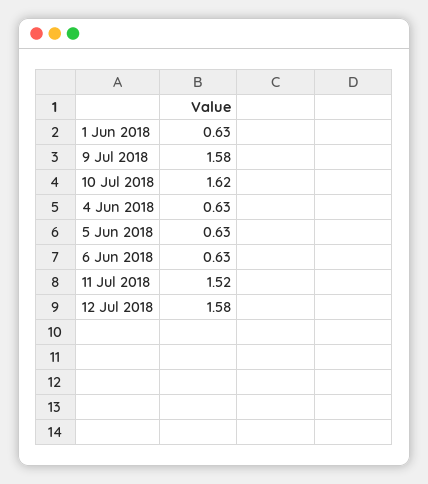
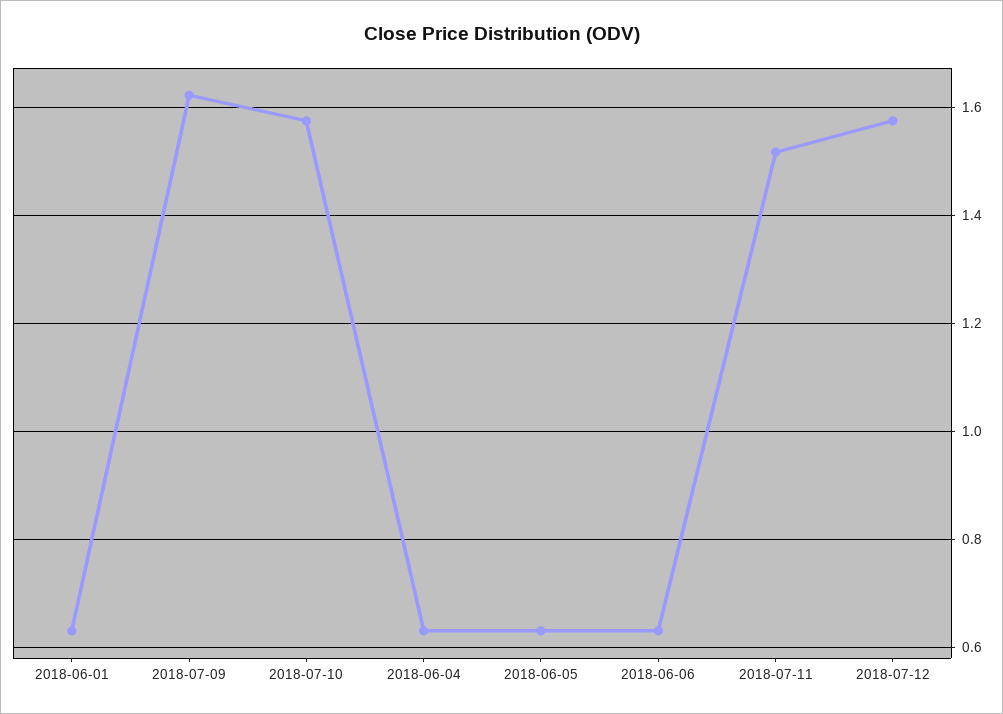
  {
    "1 Jun 2018": 0.63,
-   "9 Jul 2018": 1.58,
+   "9 Jul 2018": 1.62,
-   "10 Jul 2018": 1.62,
+   "10 Jul 2018": 1.58,
    "4 Jun 2018": 0.63,
    "5 Jun 2018": 0.63,
    "6 Jun 2018": 0.63,
    "11 Jul 2018": 1.52,
    "12 Jul 2018": 1.58
  }

